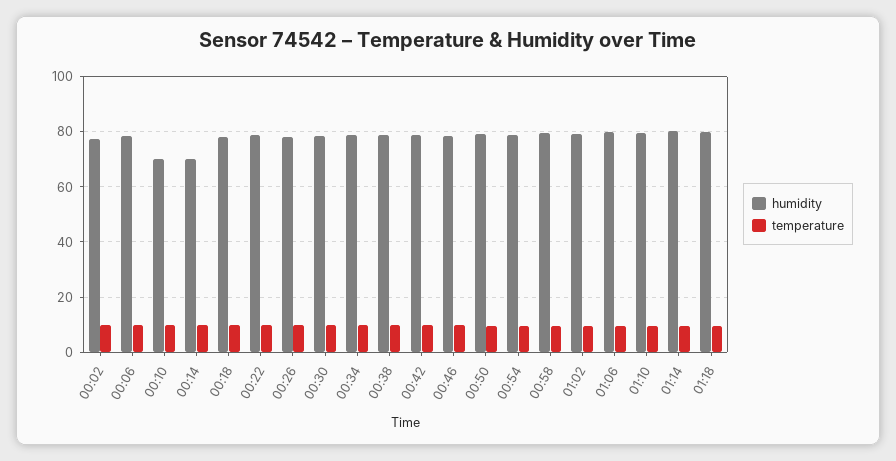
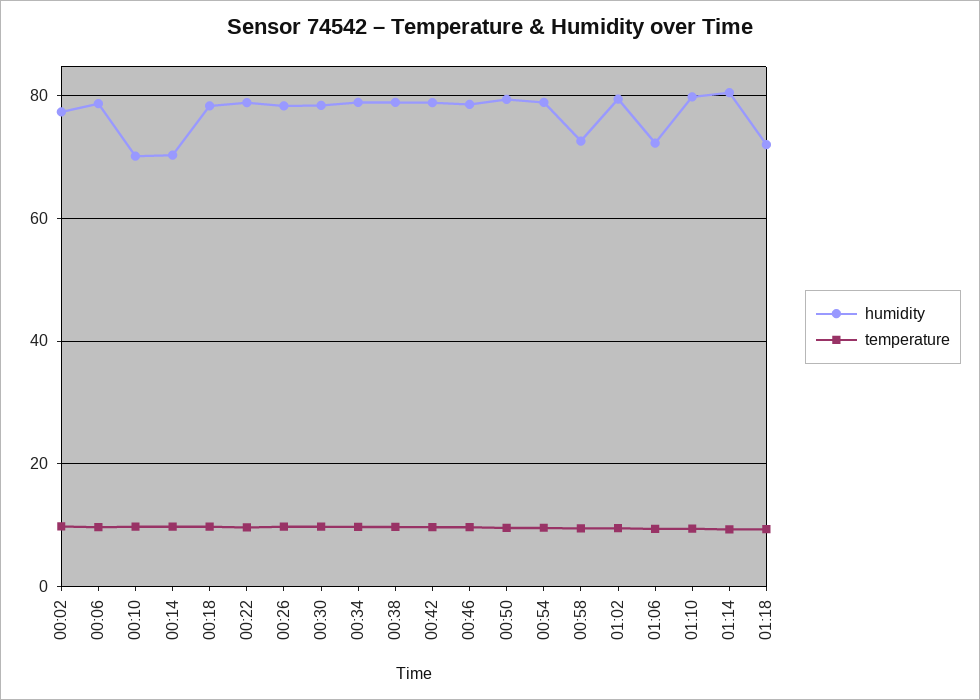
  {
    "humidity": {
      "00:02": 78,
      "00:06": 78,
      "00:10": 70,
      "00:14": 70,
      "00:18": 78,
      "00:22": 78,
      "00:26": 78,
      "00:30": 78,
      "00:34": 78,
      "00:38": 78,
      "00:42": 78,
      "00:46": 78,
      "00:50": 80,
      "00:54": 78,
-     "00:58": 80,
+     "00:58": 72,
      "01:02": 80,
-     "01:06": 80,
+     "01:06": 72,
      "01:10": 80,
      "01:14": 80,
-     "01:18": 80
+     "01:18": 72
    },
    "temperature": {
      "00:02": 10,
      "00:06": 10,
      "00:10": 10,
      "00:14": 10,
      "00:18": 10,
      "00:22": 10,
      "00:26": 10,
      "00:30": 10,
      "00:34": 10,
      "00:38": 10,
      "00:42": 10,
      "00:46": 10,
      "00:50": 10,
      "00:54": 10,
      "00:58": 10,
      "01:02": 10,
      "01:06": 10,
      "01:10": 10,
      "01:14": 10,
      "01:18": 10
    }
  }

